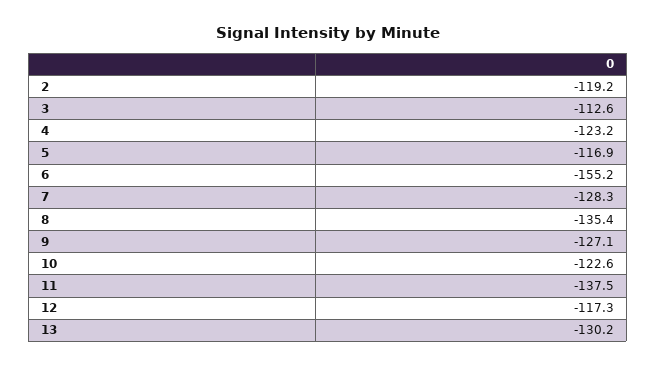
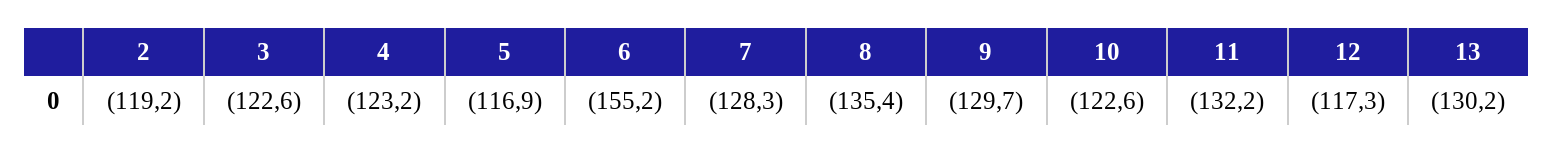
  {
    "2": -119.2,
-   "3": -112.6,
+   "3": -122.6,
    "4": -123.2,
    "5": -116.9,
    "6": -155.2,
    "7": -128.3,
    "8": -135.4,
-   "9": -127.1,
+   "9": -129.7,
    "10": -122.6,
-   "11": -137.5,
+   "11": -132.2,
    "12": -117.3,
    "13": -130.2
  }

